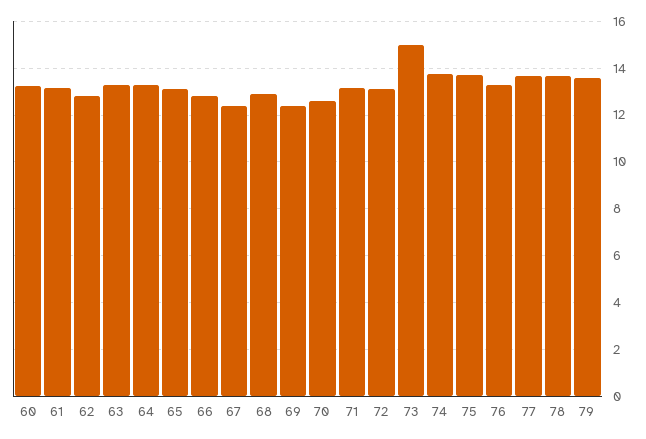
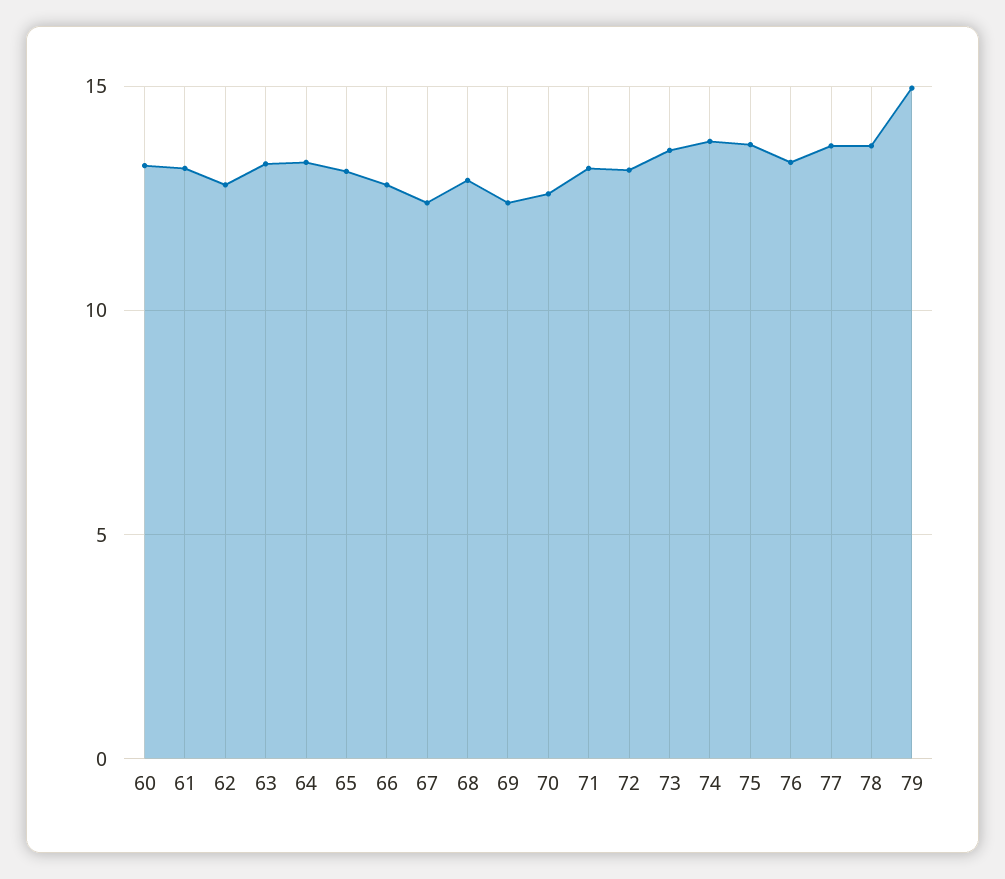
  {
    "60": 13,
    "61": 13,
    "62": 13,
    "63": 13.5,
    "64": 13.5,
    "65": 13,
    "66": 13,
    "67": 12.5,
    "68": 13,
    "69": 12.5,
    "70": 12.5,
    "71": 13,
    "72": 13,
-   "73": 15,
+   "73": 13.5,
    "74": 14,
    "75": 13.5,
    "76": 13.5,
    "77": 13.5,
    "78": 13.5,
-   "79": 13.5
+   "79": 15
  }

